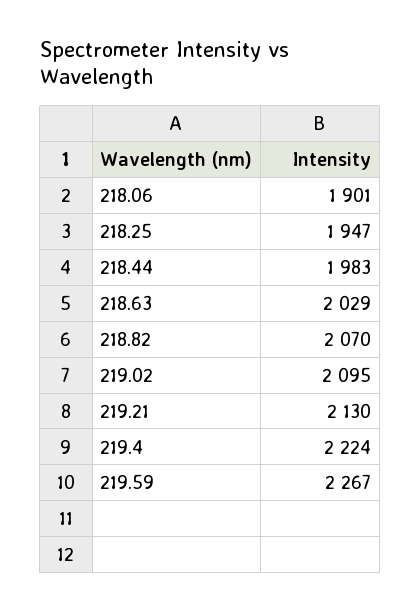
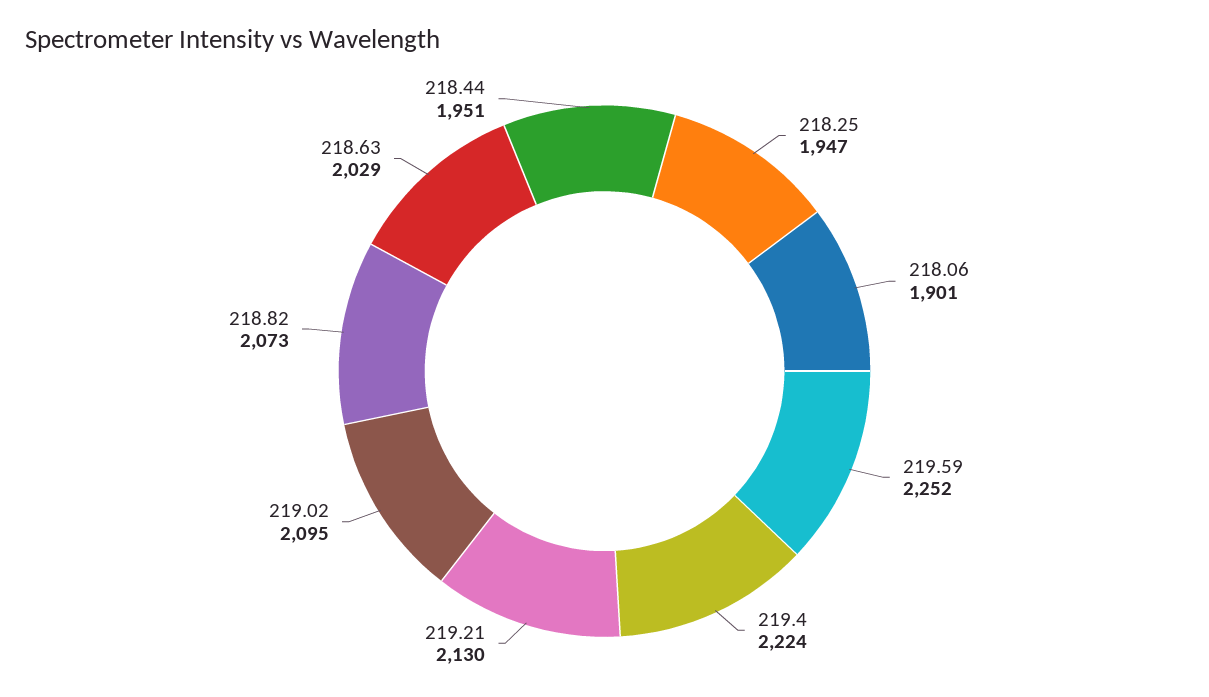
  {
    "218.06": 1901,
    "218.25": 1947,
-   "218.44": 1983,
+   "218.44": 1951,
    "218.63": 2029,
-   "218.82": 2070,
+   "218.82": 2073,
    "219.02": 2095,
    "219.21": 2130,
    "219.4": 2224,
-   "219.59": 2267
+   "219.59": 2252
  }

